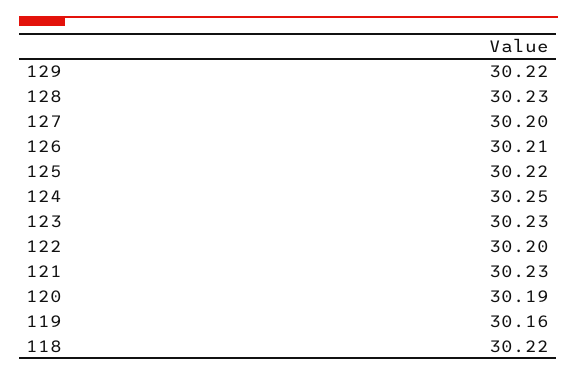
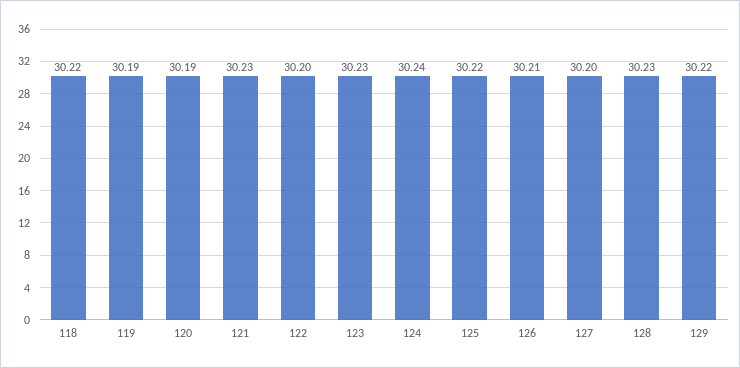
  {
    "129": 30.22,
    "128": 30.23,
    "127": 30.2,
    "126": 30.21,
    "125": 30.22,
-   "124": 30.25,
+   "124": 30.24,
    "123": 30.23,
    "122": 30.2,
    "121": 30.23,
    "120": 30.19,
-   "119": 30.16,
+   "119": 30.19,
    "118": 30.22
  }

